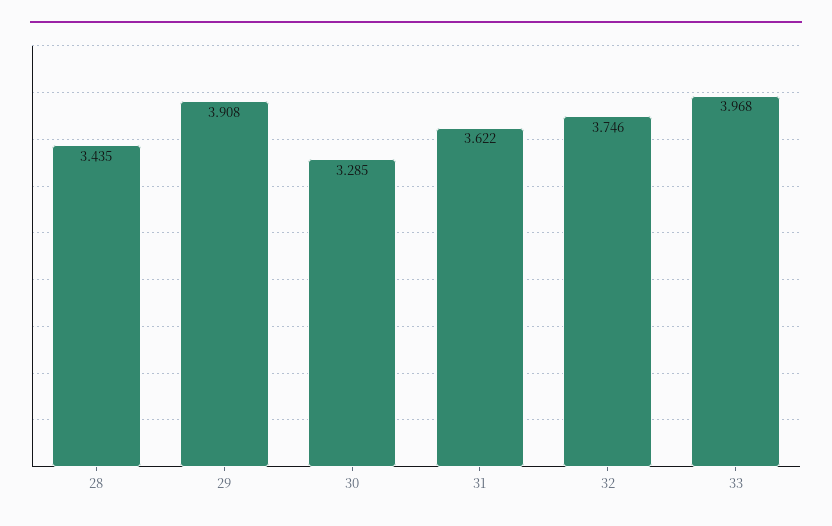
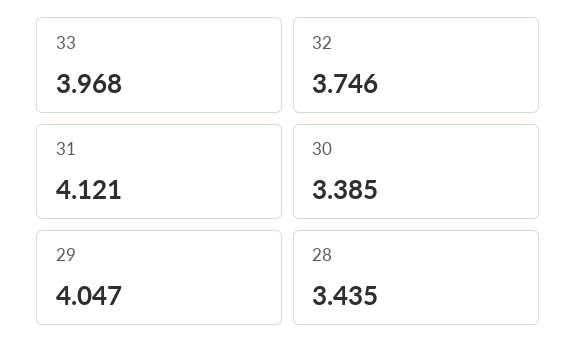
  {
    "28": 3.435,
-   "29": 3.908,
+   "29": 4.047,
-   "30": 3.285,
+   "30": 3.385,
-   "31": 3.622,
+   "31": 4.121,
    "32": 3.746,
    "33": 3.968
  }

